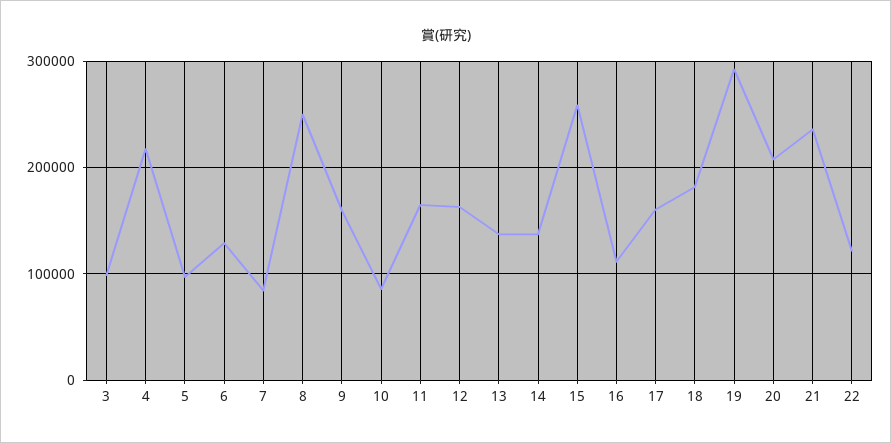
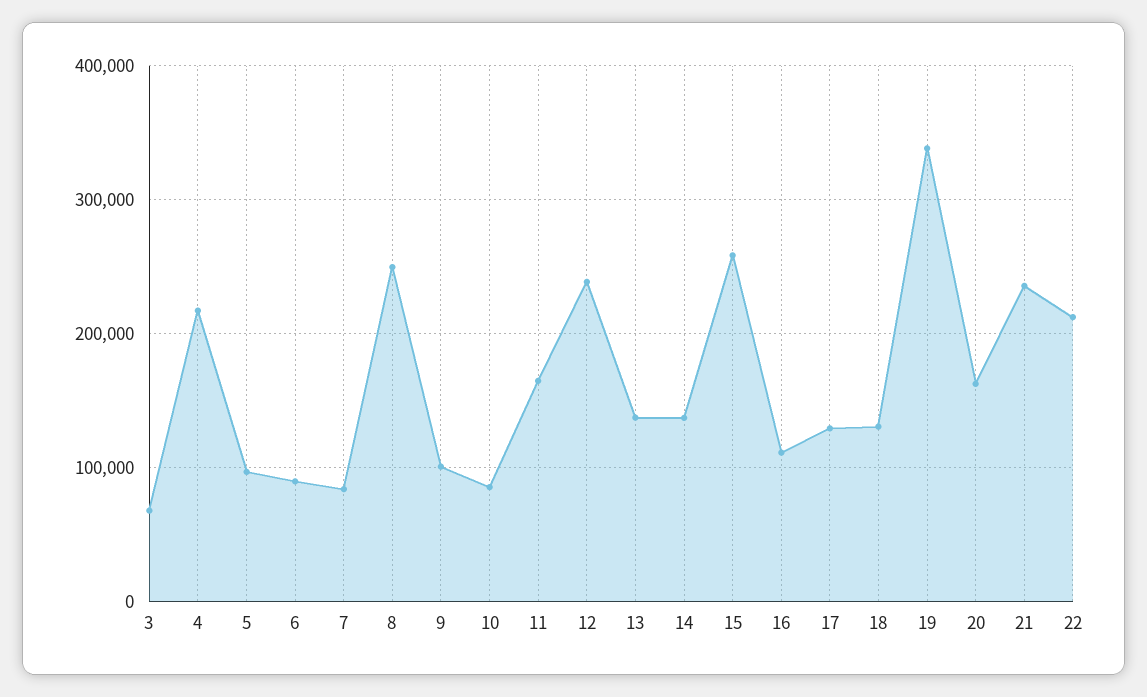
  {
-   "3": 100000,
+   "3": 70000,
    "4": 220000,
    "5": 100000,
-   "6": 130000,
+   "6": 90000,
    "7": 80000,
    "8": 250000,
-   "9": 160000,
+   "9": 100000,
    "10": 90000,
    "11": 160000,
-   "12": 160000,
+   "12": 240000,
    "13": 140000,
    "14": 140000,
    "15": 260000,
    "16": 110000,
-   "17": 160000,
+   "17": 130000,
-   "18": 180000,
+   "18": 130000,
-   "19": 290000,
+   "19": 340000,
-   "20": 210000,
+   "20": 160000,
    "21": 240000,
-   "22": 120000
+   "22": 210000
  }

